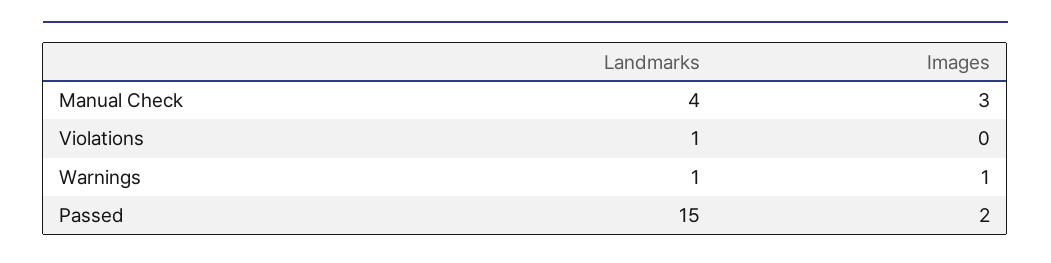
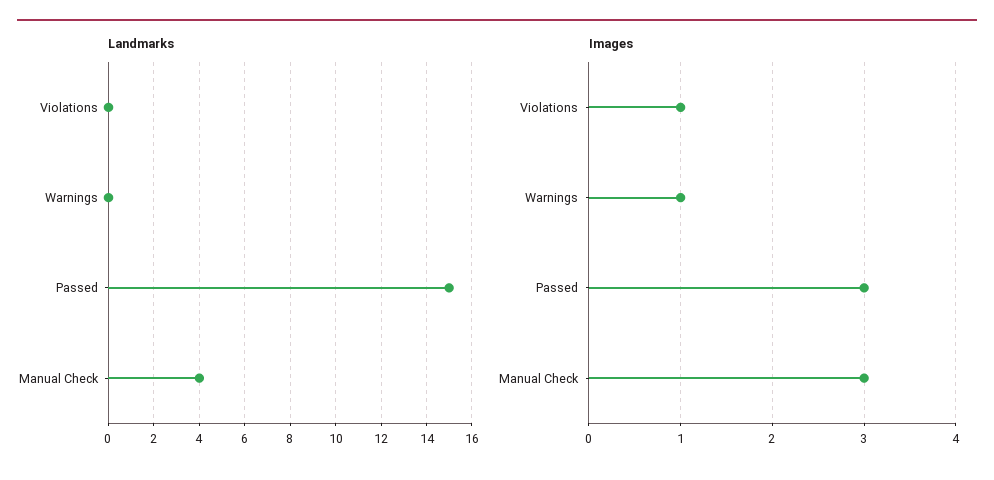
  {
    "Landmarks": {
      "Manual Check": 4,
-     "Violations": 1,
+     "Violations": 0,
-     "Warnings": 1,
+     "Warnings": 0,
      "Passed": 15
    },
    "Images": {
      "Manual Check": 3,
-     "Violations": 0,
+     "Violations": 1,
      "Warnings": 1,
-     "Passed": 2
+     "Passed": 3
    }
  }

